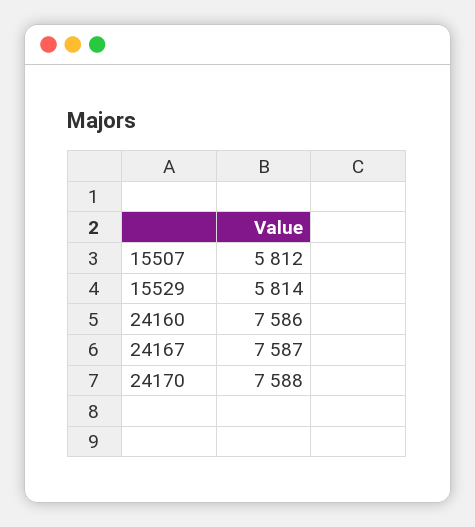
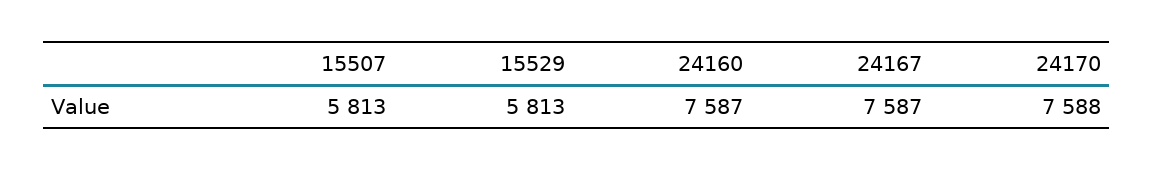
  {
-   "15507": 5812,
+   "15507": 5813,
-   "15529": 5814,
+   "15529": 5813,
-   "24160": 7586,
+   "24160": 7587,
    "24167": 7587,
    "24170": 7588
  }

